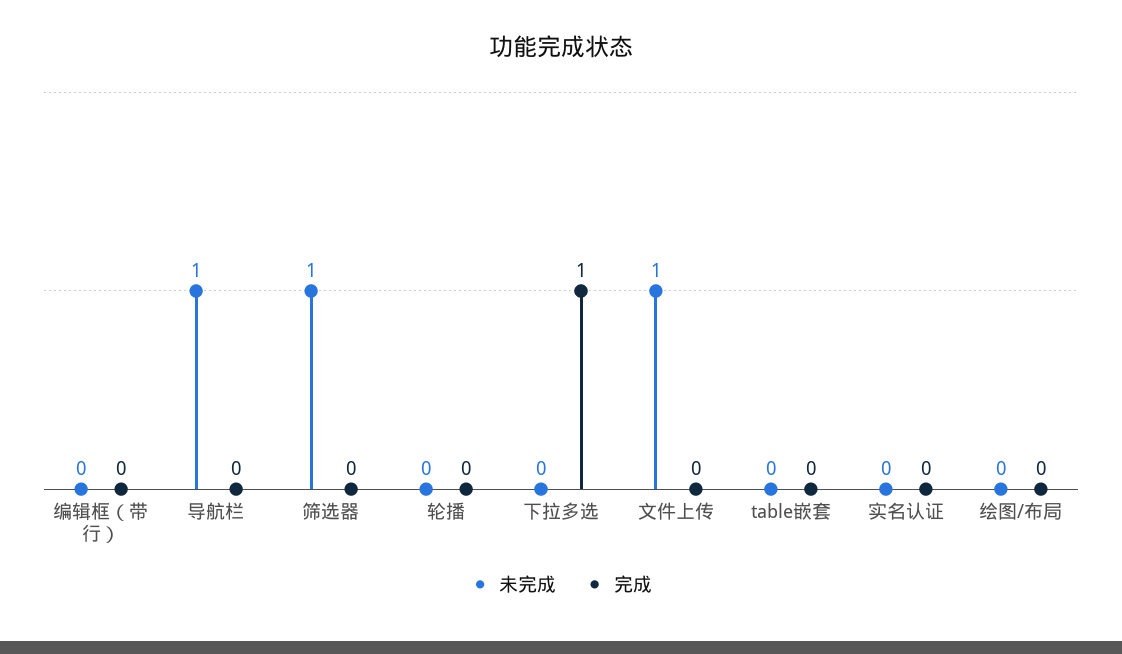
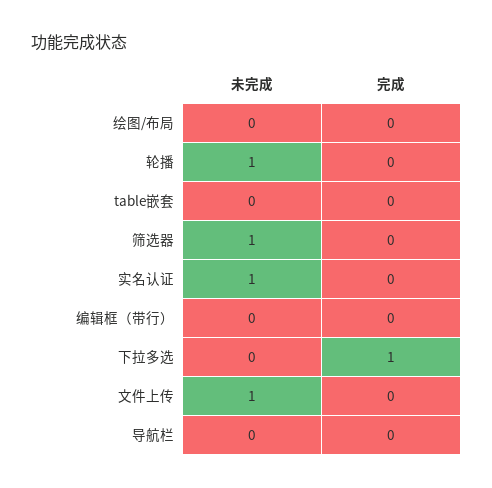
  {
    "未完成": {
      "编辑框（带行）": 0,
-     "导航栏": 1,
+     "导航栏": 0,
      "筛选器": 1,
-     "轮播": 0,
+     "轮播": 1,
      "下拉多选": 0,
      "文件上传": 1,
      "table嵌套": 0,
-     "实名认证": 0,
+     "实名认证": 1,
      "绘图/布局": 0
    },
    "完成": {
      "编辑框（带行）": 0,
      "导航栏": 0,
      "筛选器": 0,
      "轮播": 0,
      "下拉多选": 1,
      "文件上传": 0,
      "table嵌套": 0,
      "实名认证": 0,
      "绘图/布局": 0
    }
  }

